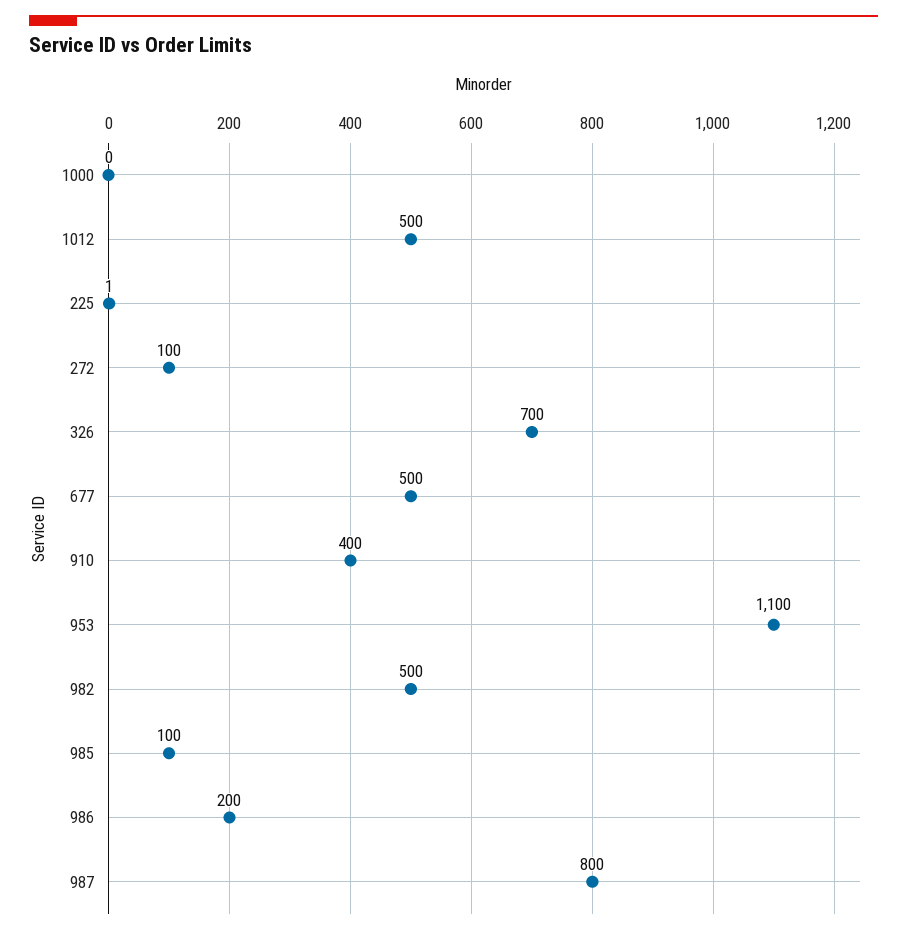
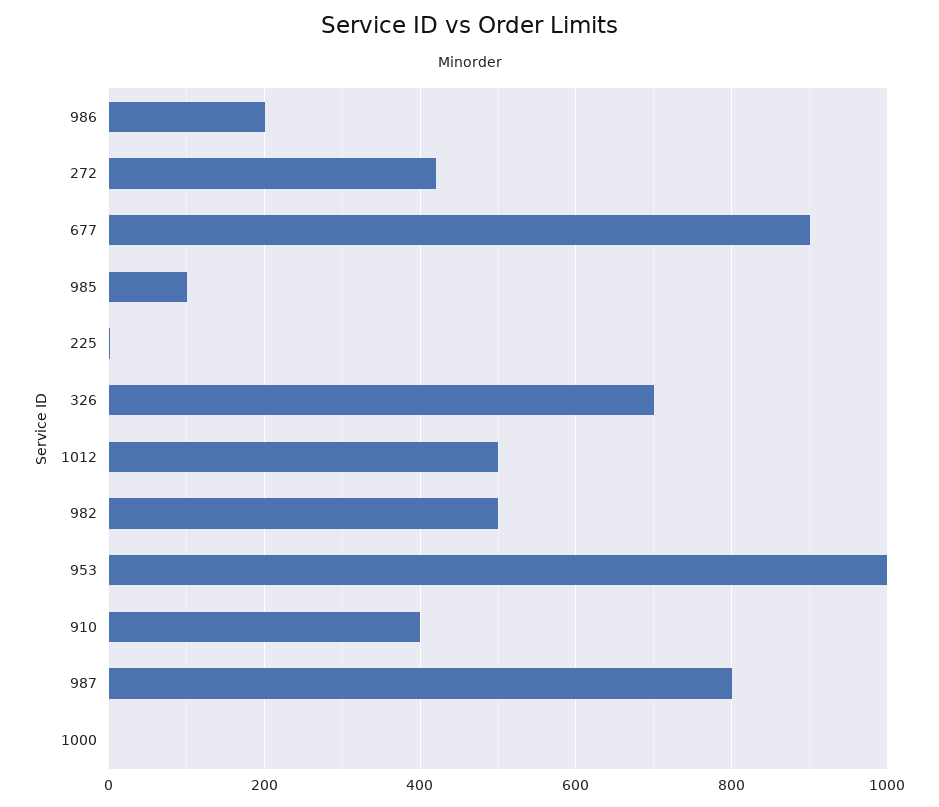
  {
    "1000": 0,
    "1012": 500,
    "225": 1,
-   "272": 100,
+   "272": 420,
    "326": 700,
-   "677": 500,
+   "677": 900,
    "910": 400,
-   "953": 1100,
+   "953": 1000,
    "982": 500,
    "985": 100,
    "986": 200,
    "987": 800
  }

